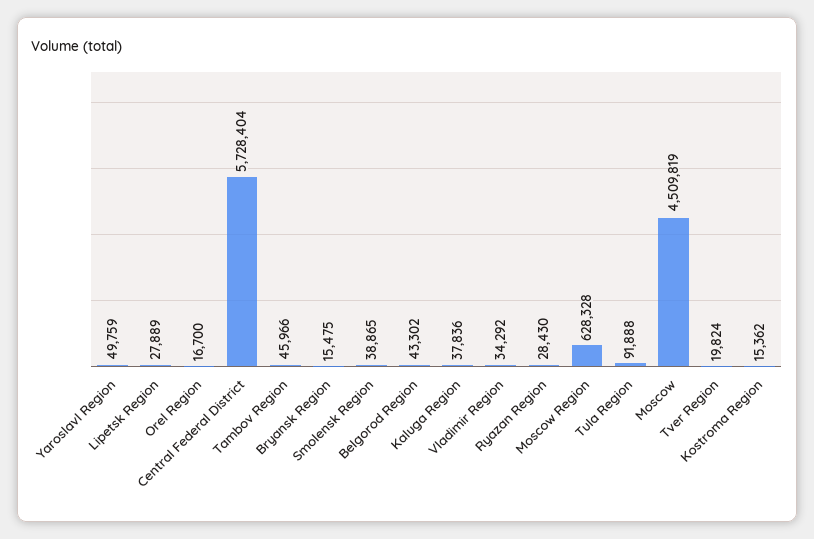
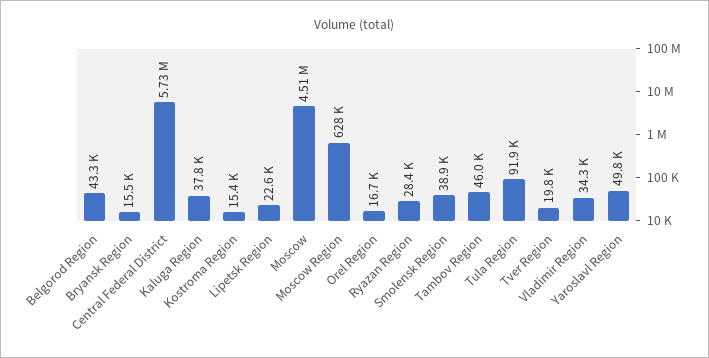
  {
    "Yaroslavl Region": 49759,
-   "Lipetsk Region": 27889,
+   "Lipetsk Region": 22600,
    "Orel Region": 16700,
    "Central Federal District": 5728404,
    "Tambov Region": 45966,
    "Bryansk Region": 15475,
    "Smolensk Region": 38865,
    "Belgorod Region": 43302,
    "Kaluga Region": 37836,
    "Vladimir Region": 34292,
    "Ryazan Region": 28430,
    "Moscow Region": 628328,
    "Tula Region": 91888,
    "Moscow": 4509819,
    "Tver Region": 19824,
    "Kostroma Region": 15362
  }

